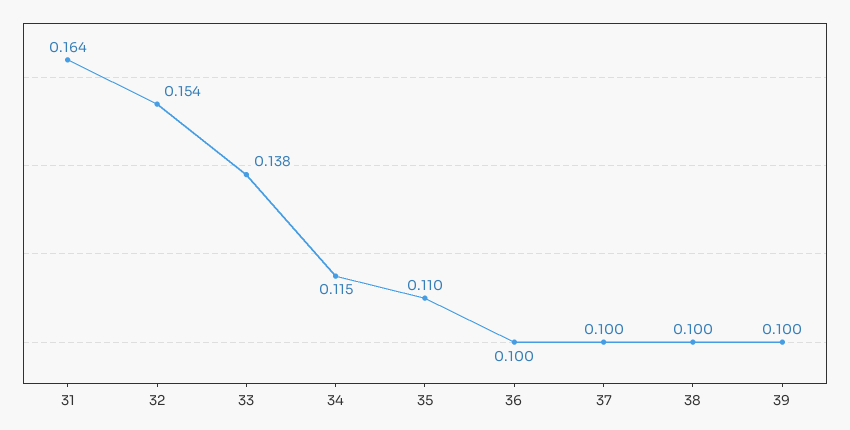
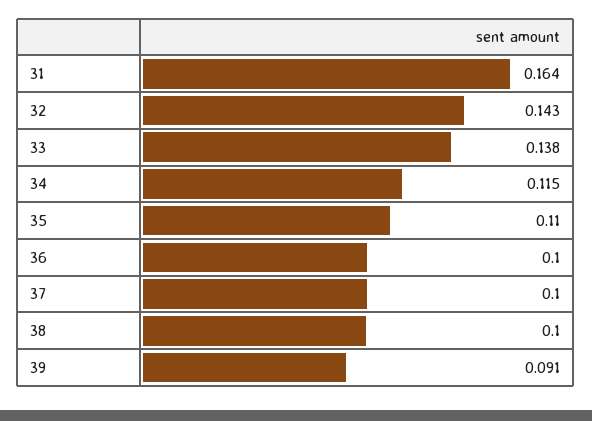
  {
    "31": 0.164,
-   "32": 0.154,
+   "32": 0.143,
    "33": 0.138,
    "34": 0.115,
    "35": 0.11,
    "36": 0.1,
    "37": 0.1,
    "38": 0.1,
-   "39": 0.1
+   "39": 0.091
  }

